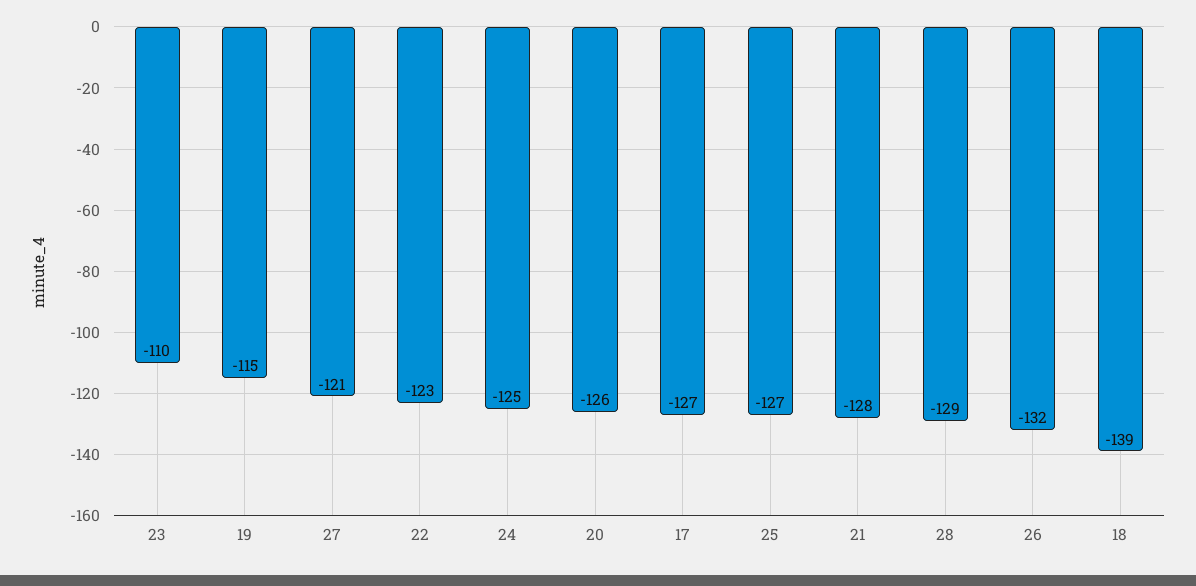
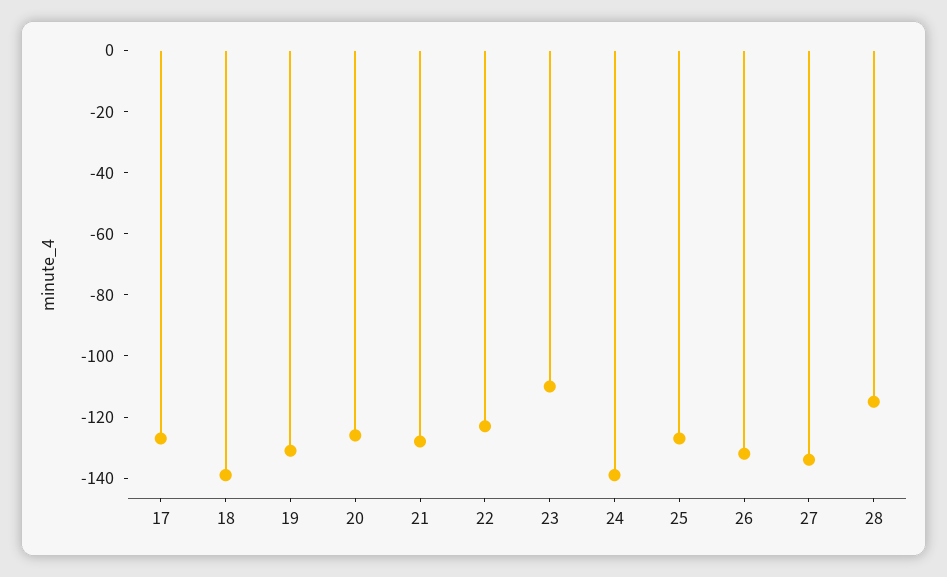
  {
    "23": -110,
-   "19": -115,
+   "19": -130,
-   "27": -121,
+   "27": -135,
    "22": -123,
-   "24": -125,
+   "24": -140,
    "20": -126,
    "17": -127,
    "25": -127,
    "21": -128,
-   "28": -129,
+   "28": -115,
    "26": -132,
    "18": -139
  }

